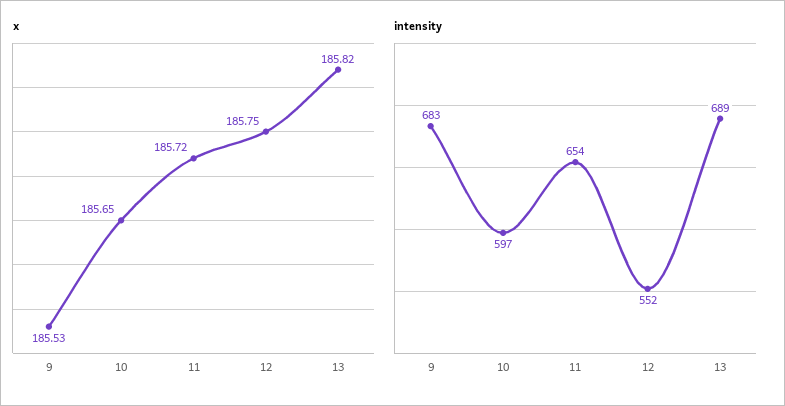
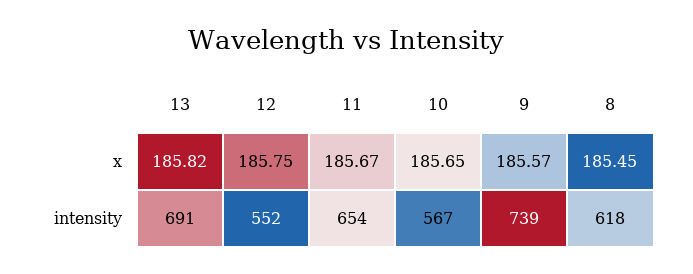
  {
    "x": {
-     "9": 185.53,
+     "9": 185.57,
      "10": 185.65,
-     "11": 185.72,
+     "11": 185.67,
      "12": 185.75,
-     "13": 185.82
+     "13": 185.82,
+     "8": 185.45
    },
    "intensity": {
-     "9": 683,
+     "9": 739,
-     "10": 597,
+     "10": 567,
      "11": 654,
      "12": 552,
-     "13": 689
+     "13": 691,
+     "8": 618
    }
  }

